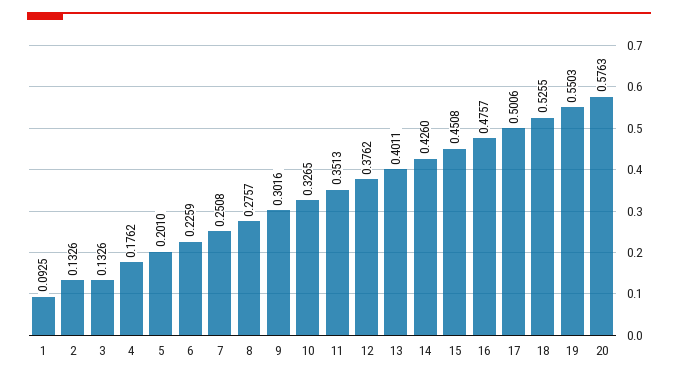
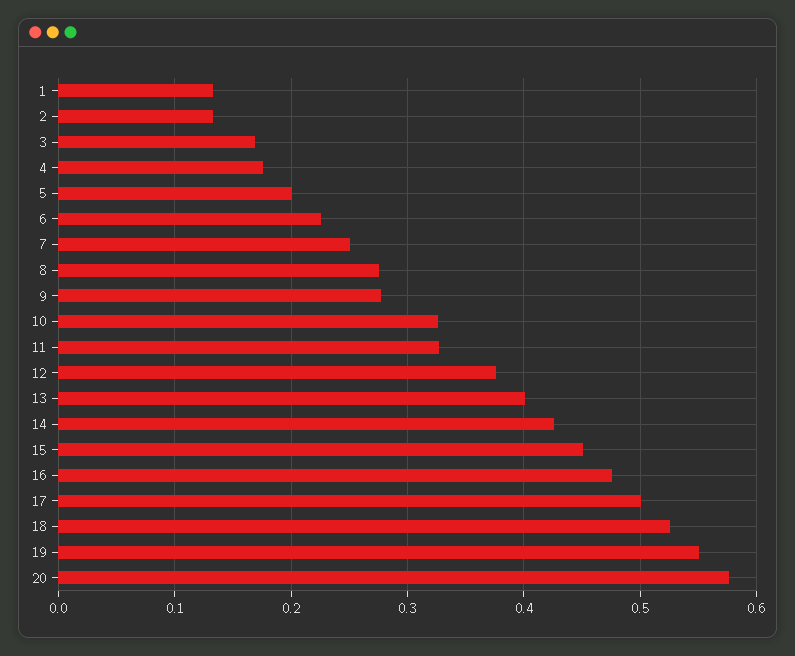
  {
-   "1": 0.0925,
+   "1": 0.13,
    "2": 0.1326,
-   "3": 0.1326,
+   "3": 0.17,
    "4": 0.1762,
    "5": 0.201,
    "6": 0.2259,
    "7": 0.2508,
    "8": 0.2757,
-   "9": 0.3016,
+   "9": 0.28,
    "10": 0.3265,
-   "11": 0.3513,
+   "11": 0.33,
    "12": 0.3762,
    "13": 0.4011,
    "14": 0.426,
    "15": 0.4508,
    "16": 0.4757,
    "17": 0.5006,
    "18": 0.5255,
    "19": 0.5503,
    "20": 0.5763
  }

